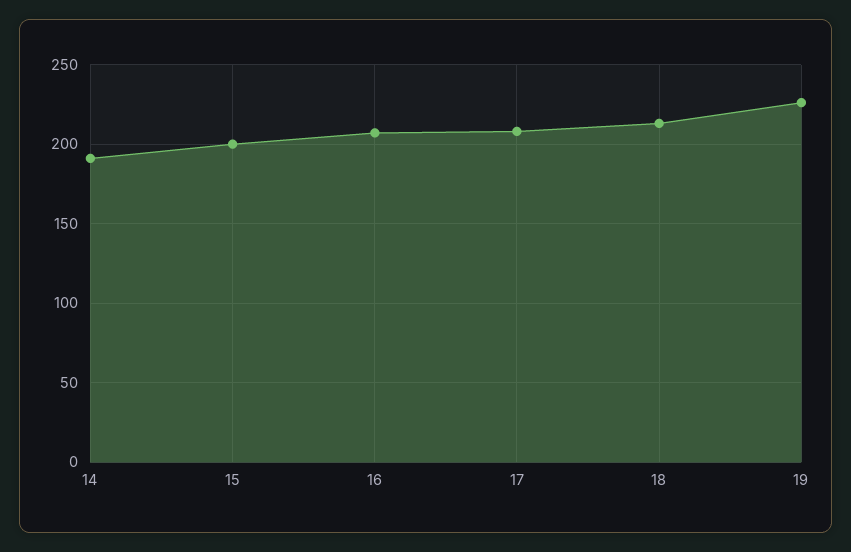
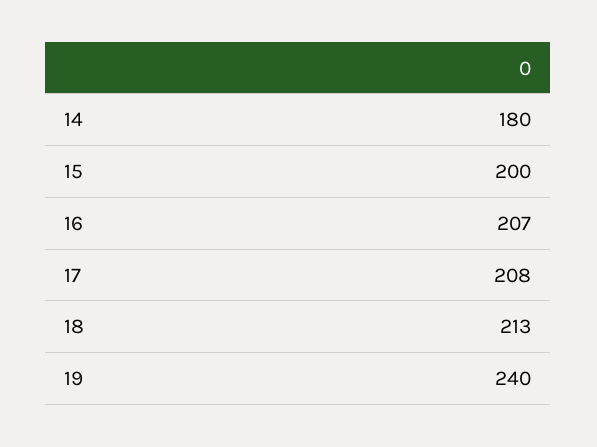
  {
-   "14": 190,
+   "14": 180,
    "15": 200,
    "16": 207,
    "17": 208,
    "18": 213,
-   "19": 225
+   "19": 240
  }

